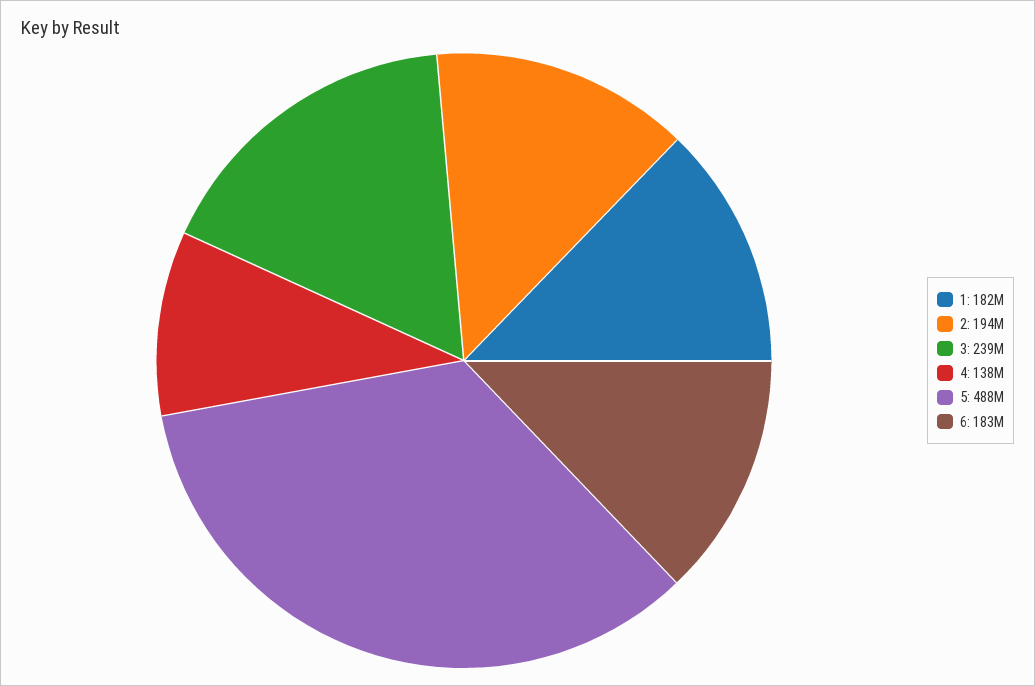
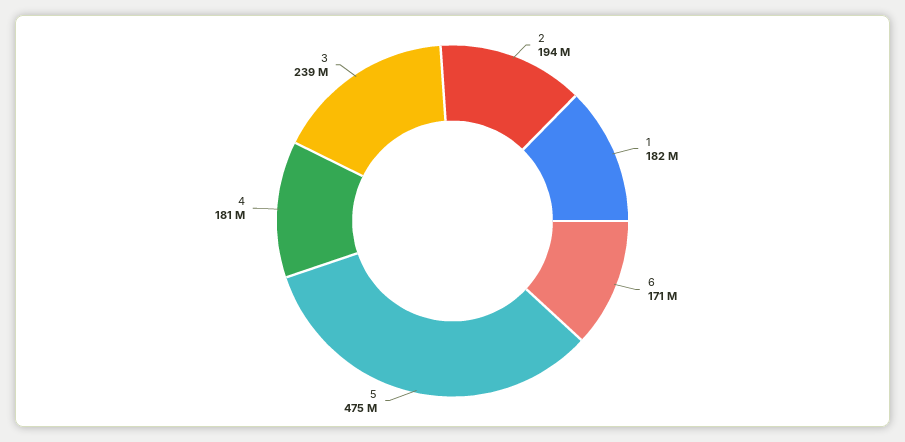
  {
    "1": 182000000,
    "2": 194000000,
    "3": 239000000,
-   "4": 138000000,
+   "4": 181000000,
-   "5": 488000000,
+   "5": 475000000,
-   "6": 183000000
+   "6": 171000000
  }

